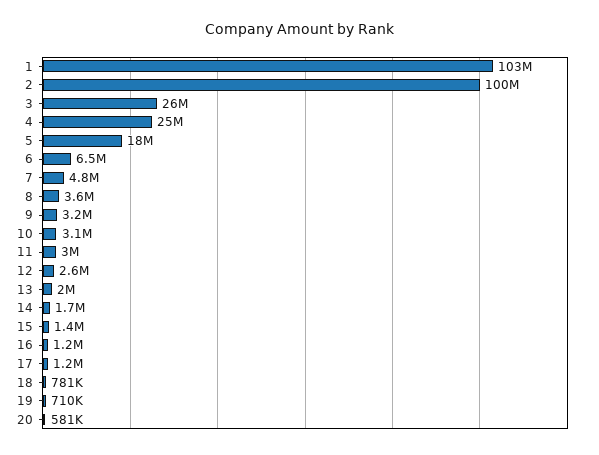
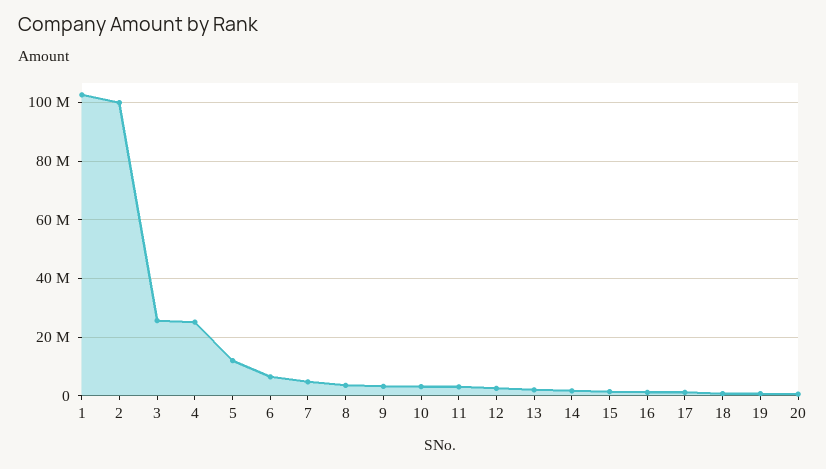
  {
    "1": 103000000,
    "2": 100000000,
    "3": 26000000,
    "4": 25000000,
-   "5": 18000000,
+   "5": 12500000,
    "6": 6500000,
    "7": 4800000,
    "8": 3600000,
    "9": 3200000,
    "10": 3100000,
    "11": 3000000,
    "12": 2600000,
    "13": 2000000,
    "14": 1700000,
    "15": 1400000,
    "16": 1200000,
    "17": 1200000,
    "18": 781000,
    "19": 710000,
    "20": 581000
  }

